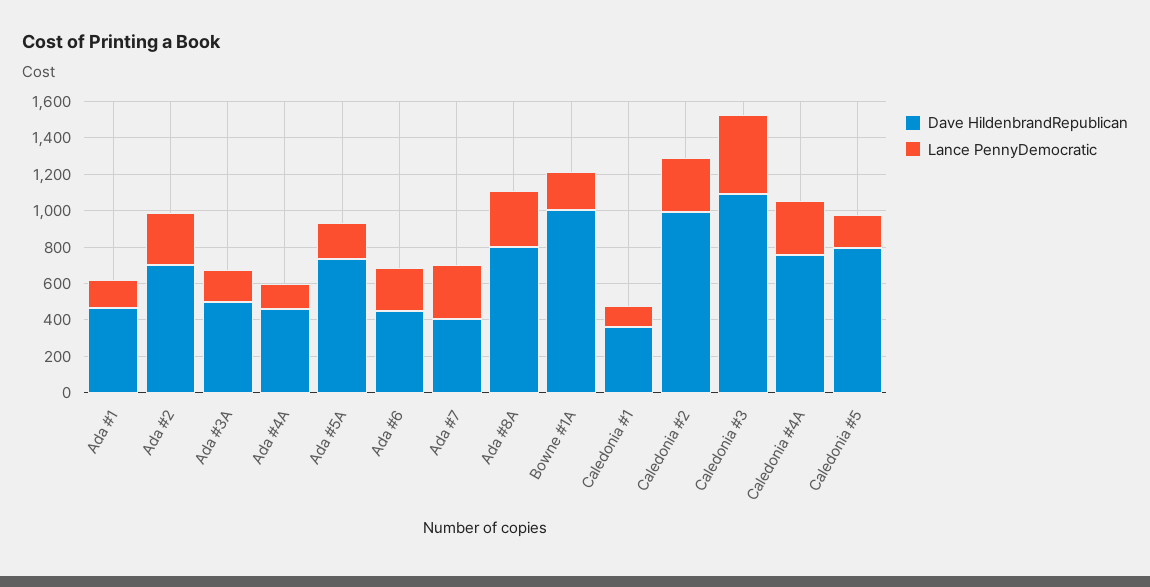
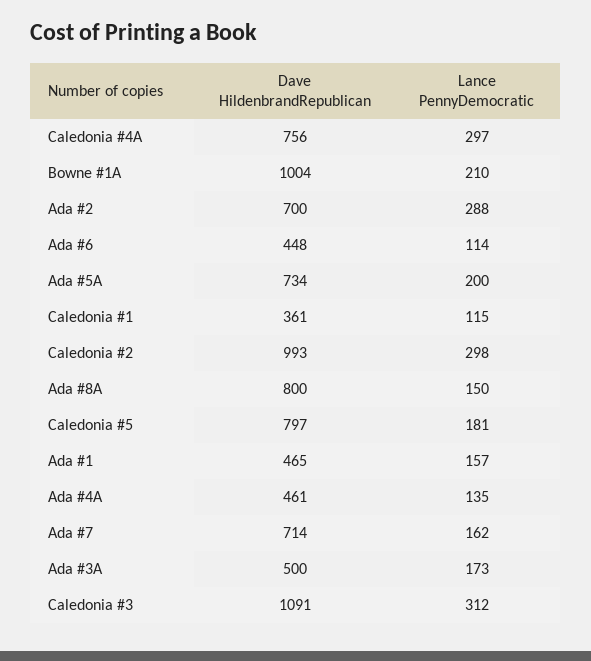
  {
    "Dave HildenbrandRepublican": {
      "Ada #1": 465,
      "Ada #2": 700,
      "Ada #3A": 500,
      "Ada #4A": 461,
      "Ada #5A": 734,
      "Ada #6": 448,
-     "Ada #7": 400,
+     "Ada #7": 714,
      "Ada #8A": 800,
      "Bowne #1A": 1004,
      "Caledonia #1": 361,
      "Caledonia #2": 993,
      "Caledonia #3": 1091,
      "Caledonia #4A": 756,
      "Caledonia #5": 797
    },
    "Lance PennyDemocratic": {
      "Ada #1": 157,
      "Ada #2": 288,
      "Ada #3A": 173,
      "Ada #4A": 135,
      "Ada #5A": 200,
-     "Ada #6": 250,
+     "Ada #6": 114,
-     "Ada #7": 300,
+     "Ada #7": 162,
-     "Ada #8A": 300,
+     "Ada #8A": 150,
      "Bowne #1A": 210,
      "Caledonia #1": 115,
      "Caledonia #2": 298,
-     "Caledonia #3": 450,
+     "Caledonia #3": 312,
      "Caledonia #4A": 297,
      "Caledonia #5": 181
    }
  }

